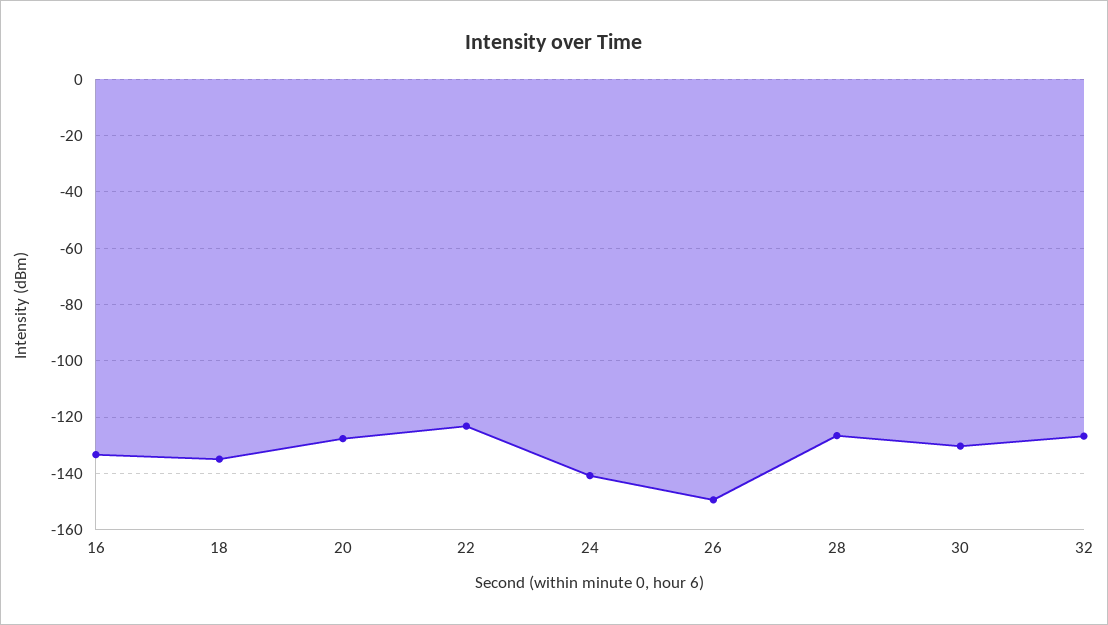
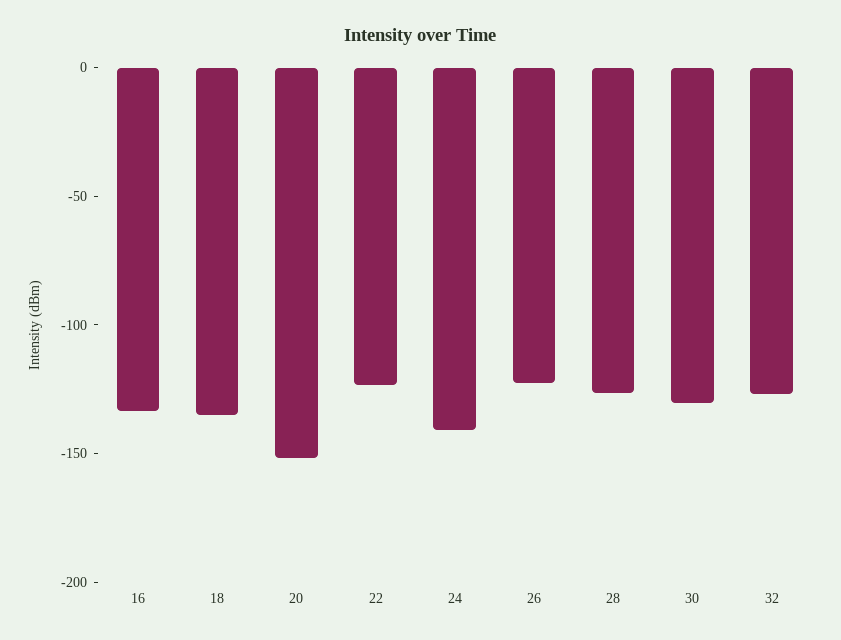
  {
    "16": -132.5,
    "18": -135,
-   "20": -127.5,
+   "20": -150,
    "22": -122.5,
    "24": -140,
-   "26": -150,
+   "26": -120,
    "28": -127.5,
    "30": -130,
    "32": -127.5
  }

